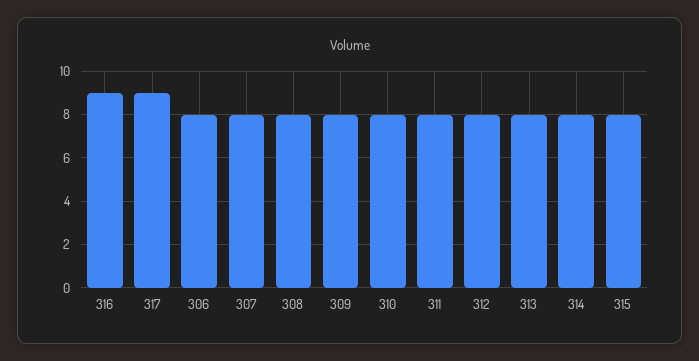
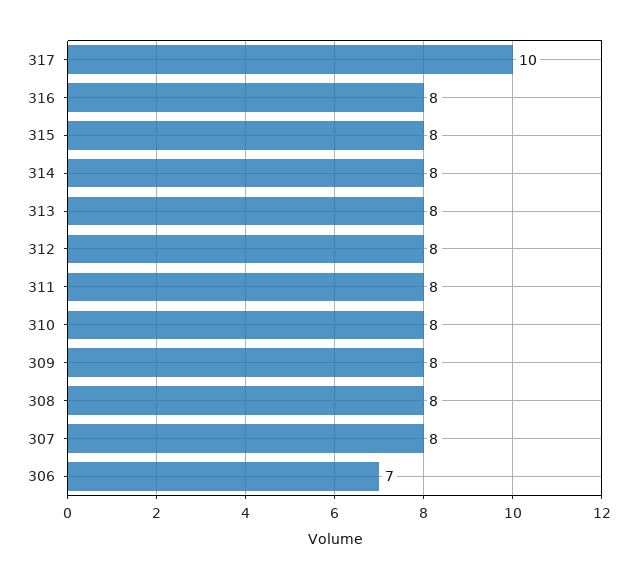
  {
-   "316": 9,
+   "316": 8,
-   "317": 9,
+   "317": 10,
-   "306": 8,
+   "306": 7,
    "307": 8,
    "308": 8,
    "309": 8,
    "310": 8,
    "311": 8,
    "312": 8,
    "313": 8,
    "314": 8,
    "315": 8
  }

